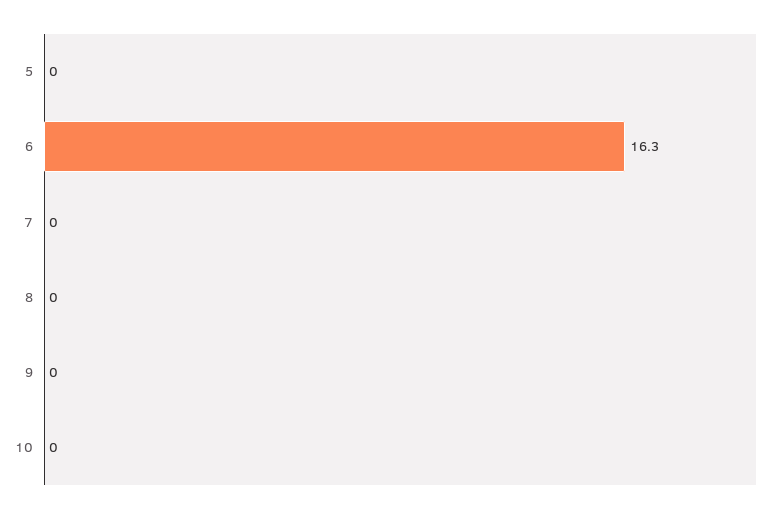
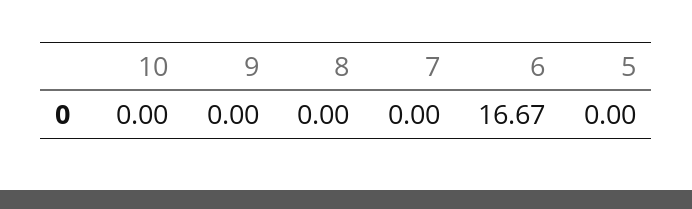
  {
    "5": 0,
-   "6": 16.3,
+   "6": 16.67,
    "7": 0,
    "8": 0,
    "9": 0,
    "10": 0
  }

